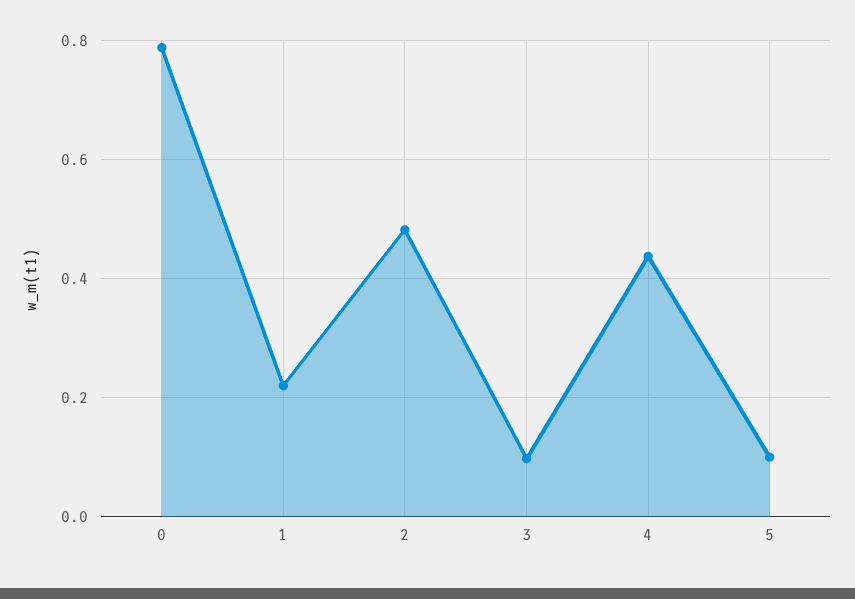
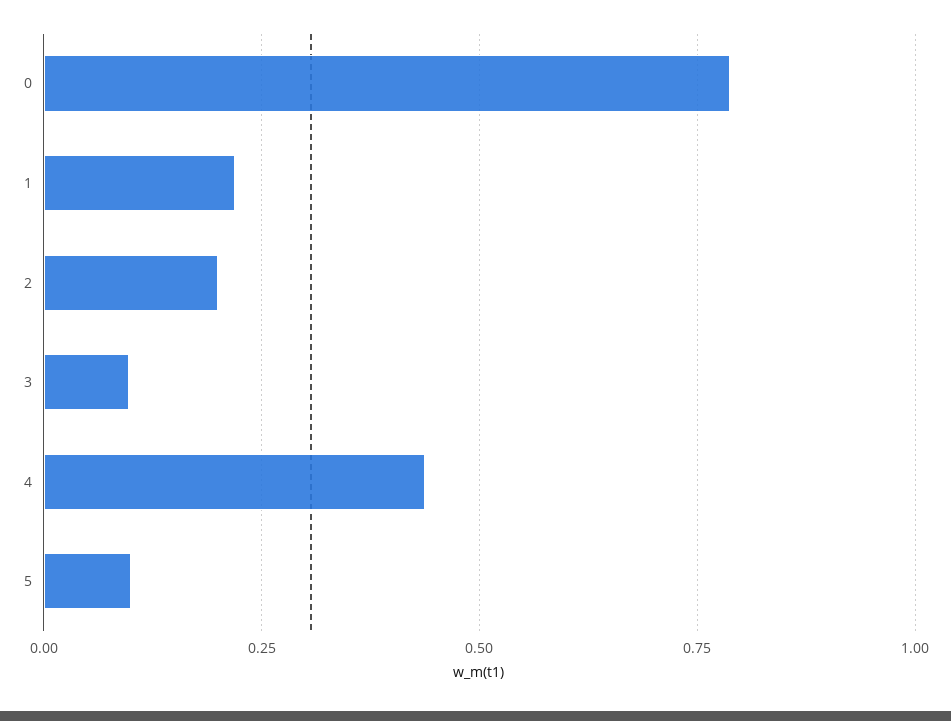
  {
    "0": 0.78,
    "1": 0.22,
-   "2": 0.48,
+   "2": 0.2,
    "3": 0.1,
    "4": 0.44,
    "5": 0.1
  }

